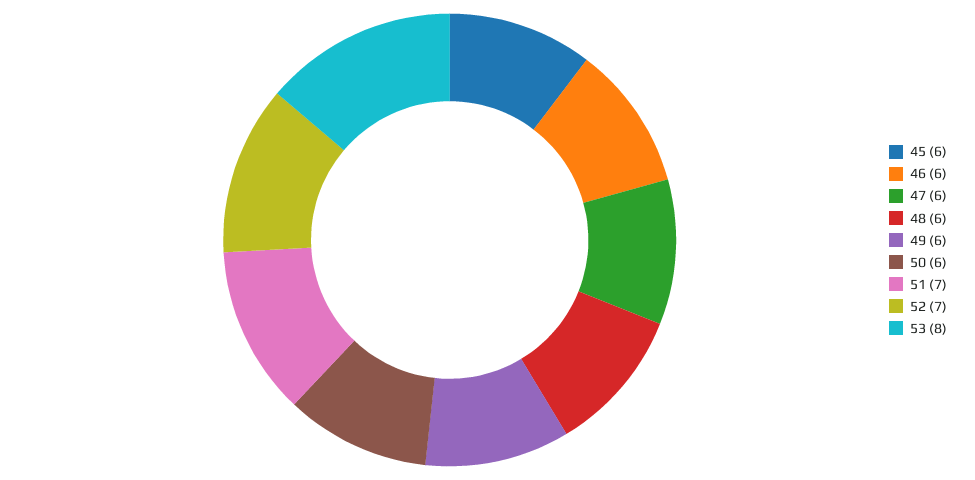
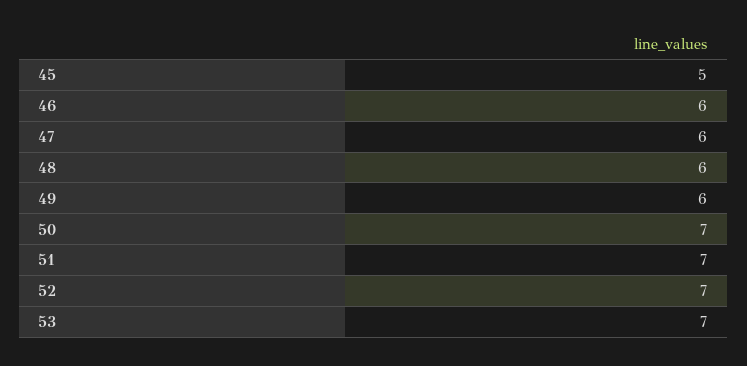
  {
-   "45": 6,
+   "45": 5,
    "46": 6,
    "47": 6,
    "48": 6,
    "49": 6,
-   "50": 6,
+   "50": 7,
    "51": 7,
    "52": 7,
-   "53": 8
+   "53": 7
  }

